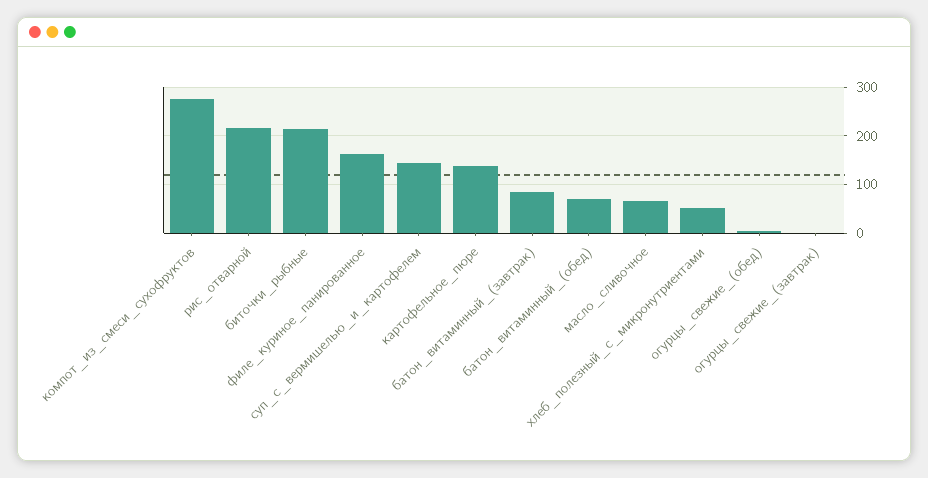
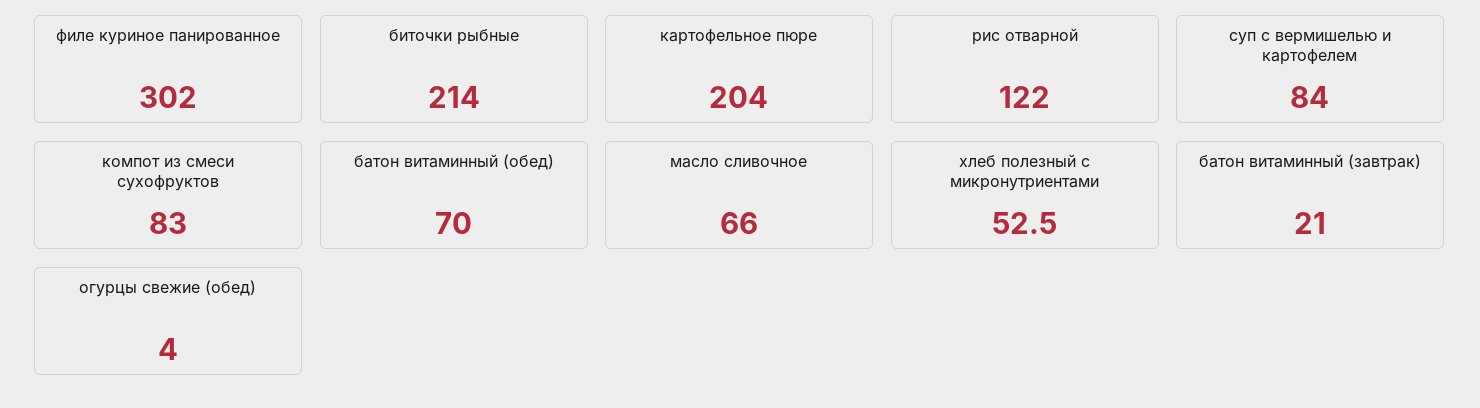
  {
-   "компот_из_смеси_сухофруктов": 280,
+   "компот_из_смеси_сухофруктов": 83,
-   "рис_отварной": 220,
+   "рис_отварной": 122,
    "биточки_рыбные": 214,
-   "филе_куриное_панированное": 160,
+   "филе_куриное_панированное": 302,
-   "суп_с_вермишелью_и_картофелем": 140,
+   "суп_с_вермишелью_и_картофелем": 84,
-   "картофельное_пюре": 140,
+   "картофельное_пюре": 204,
-   "батон_витаминный_(завтрак)": 80,
+   "батон_витаминный_(завтрак)": 21,
    "батон_витаминный_(обед)": 70,
    "масло_сливочное": 66,
    "хлеб_полезный_с_микронутриентами": 52.5,
-   "огурцы_свежие_(обед)": 4,
+   "огурцы_свежие_(обед)": 4
-   "огурцы_свежие_(завтрак)": 0
  }

